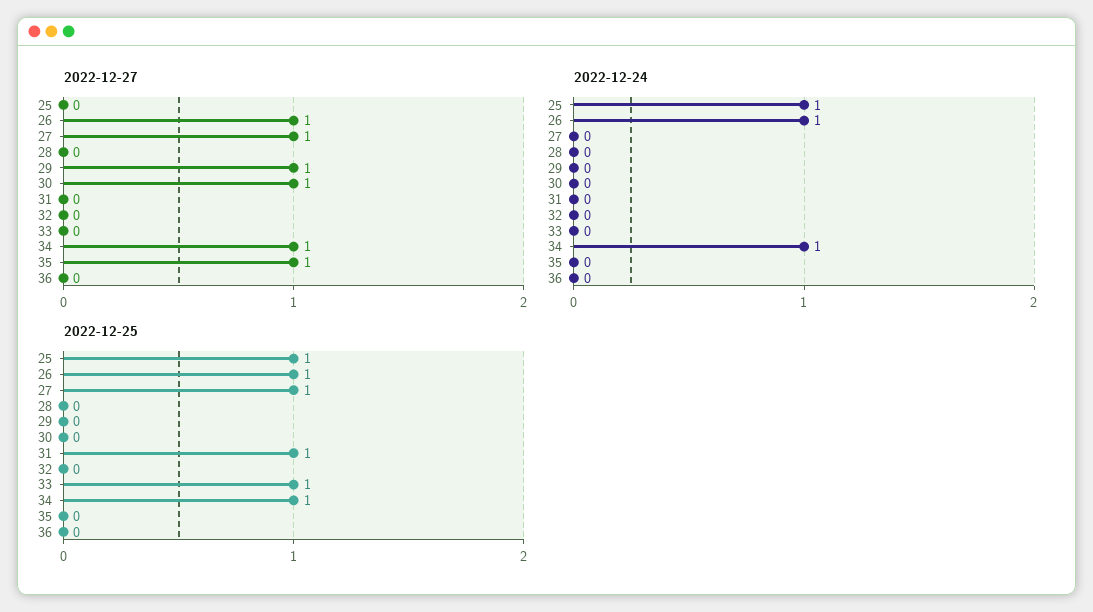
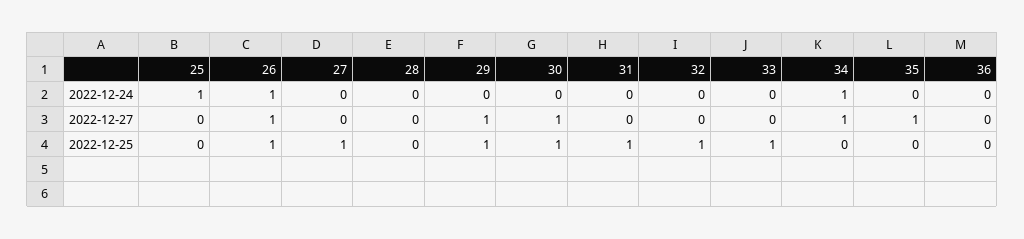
  {
    "2022-12-27": {
      "25": 0,
      "26": 1,
-     "27": 1,
+     "27": 0,
      "28": 0,
      "29": 1,
      "30": 1,
      "31": 0,
      "32": 0,
      "33": 0,
      "34": 1,
      "35": 1,
      "36": 0
    },
    "2022-12-24": {
      "25": 1,
      "26": 1,
      "27": 0,
      "28": 0,
      "29": 0,
      "30": 0,
      "31": 0,
      "32": 0,
      "33": 0,
      "34": 1,
      "35": 0,
      "36": 0
    },
    "2022-12-25": {
-     "25": 1,
+     "25": 0,
      "26": 1,
      "27": 1,
      "28": 0,
-     "29": 0,
+     "29": 1,
-     "30": 0,
+     "30": 1,
      "31": 1,
-     "32": 0,
+     "32": 1,
      "33": 1,
-     "34": 1,
+     "34": 0,
      "35": 0,
      "36": 0
    }
  }

